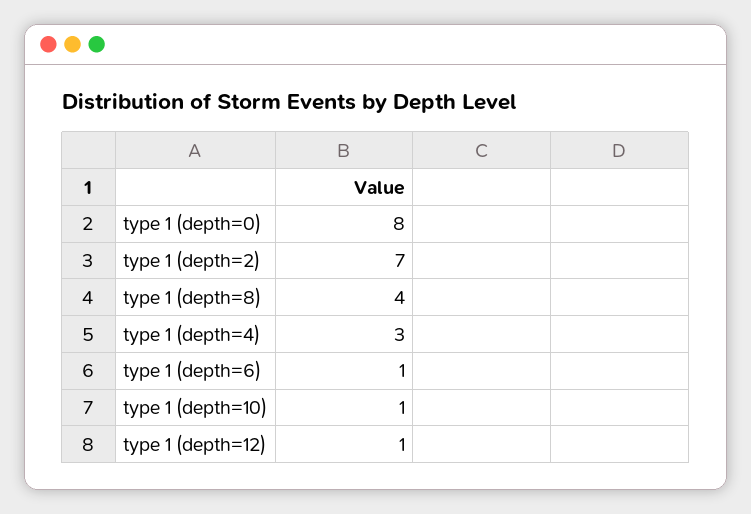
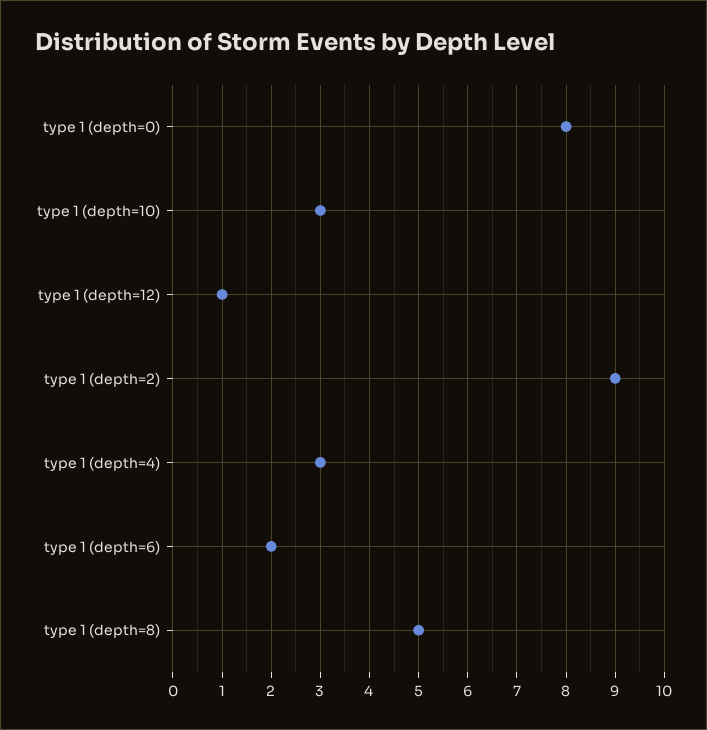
  {
    "type 1 (depth=0)": 8,
-   "type 1 (depth=2)": 7,
+   "type 1 (depth=2)": 9,
-   "type 1 (depth=8)": 4,
+   "type 1 (depth=8)": 5,
    "type 1 (depth=4)": 3,
-   "type 1 (depth=6)": 1,
+   "type 1 (depth=6)": 2,
-   "type 1 (depth=10)": 1,
+   "type 1 (depth=10)": 3,
    "type 1 (depth=12)": 1
  }

